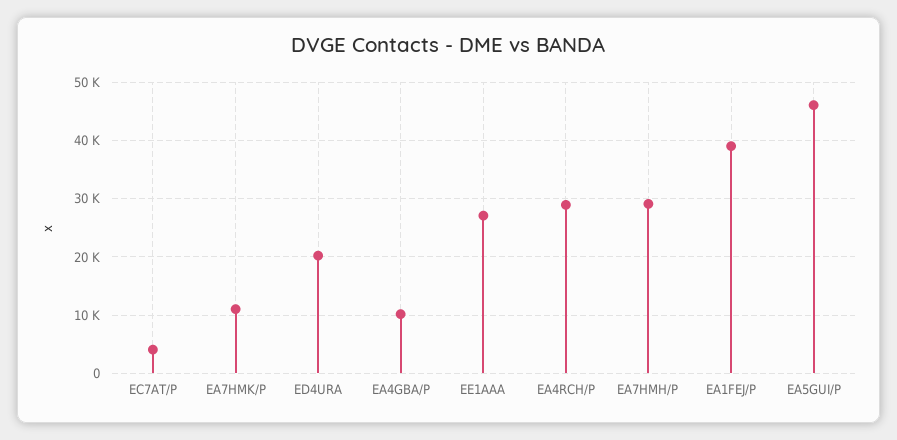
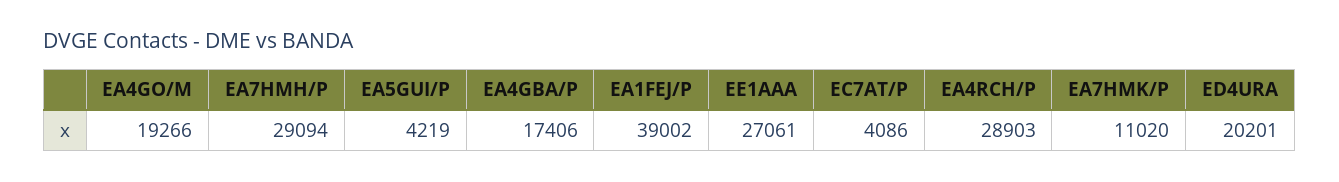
  {
    "EC7AT/P": 4086,
    "EA7HMK/P": 11020,
    "ED4URA": 20201,
-   "EA4GBA/P": 10000,
+   "EA4GBA/P": 17406,
    "EE1AAA": 27061,
    "EA4RCH/P": 28903,
    "EA7HMH/P": 29094,
    "EA1FEJ/P": 39002,
-   "EA5GUI/P": 46000
+   "EA5GUI/P": 4219,
+   "EA4GO/M": 19266
  }

